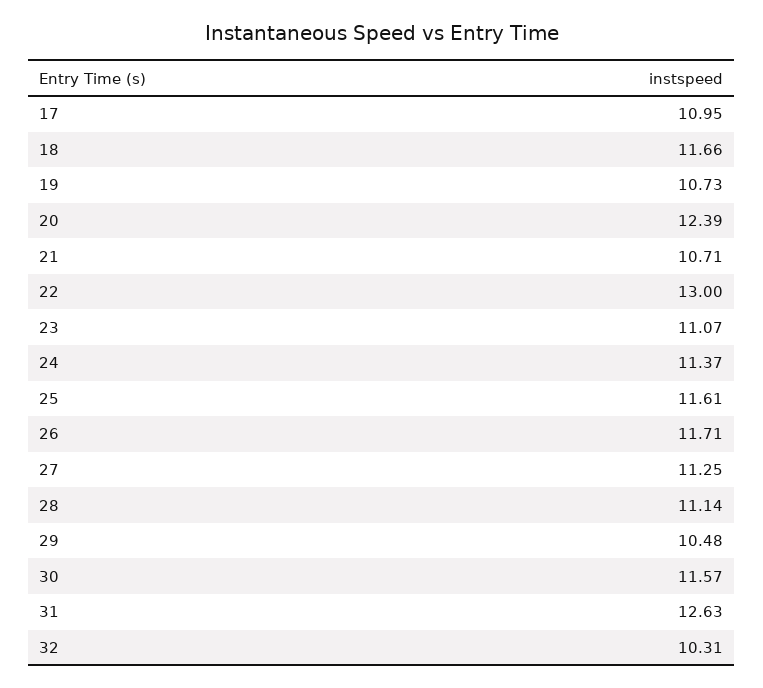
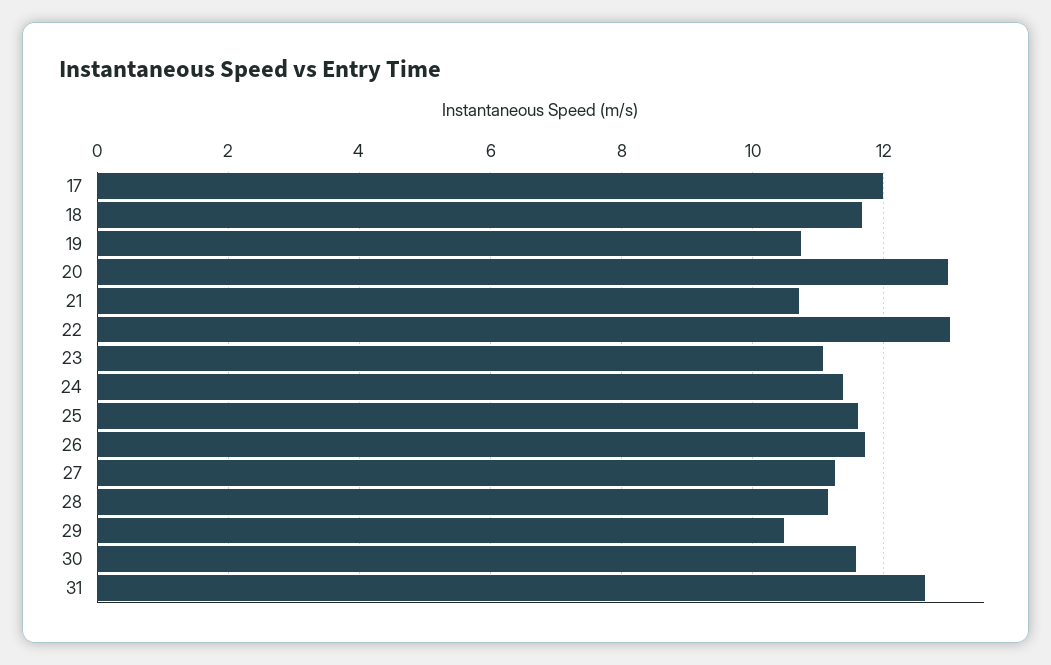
  {
-   "17": 10.95,
+   "17": 12,
    "18": 11.66,
    "19": 10.73,
-   "20": 12.39,
+   "20": 13,
    "21": 10.71,
    "22": 13,
    "23": 11.07,
    "24": 11.37,
    "25": 11.61,
    "26": 11.71,
    "27": 11.25,
    "28": 11.14,
    "29": 10.48,
    "30": 11.57,
-   "31": 12.63,
+   "31": 12.63
-   "32": 10.31
  }

